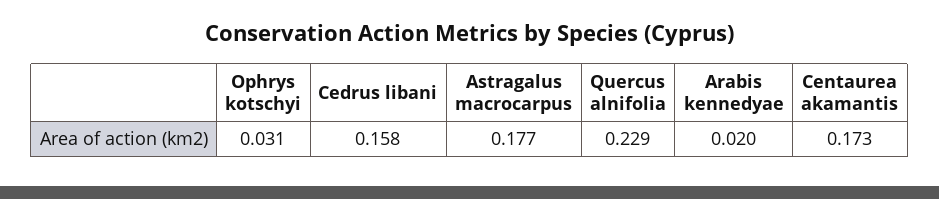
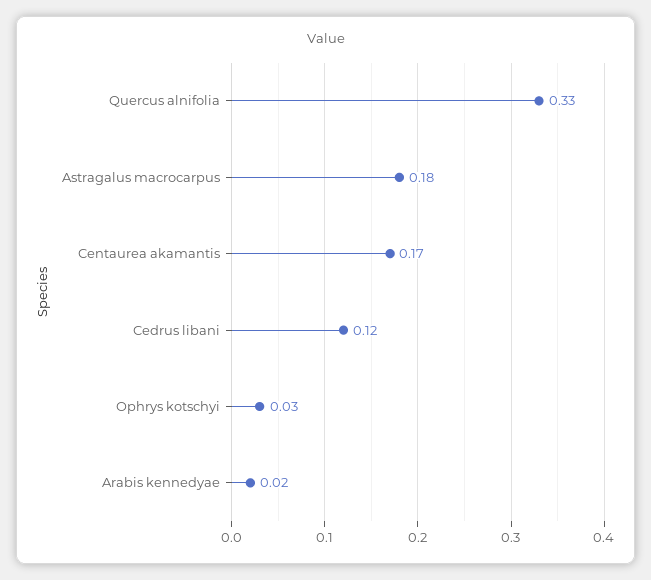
  {
    "Ophrys kotschyi": 0.031,
-   "Cedrus libani": 0.158,
+   "Cedrus libani": 0.12,
    "Astragalus macrocarpus": 0.177,
-   "Quercus alnifolia": 0.229,
+   "Quercus alnifolia": 0.33,
    "Arabis kennedyae": 0.02,
    "Centaurea akamantis": 0.173
  }

